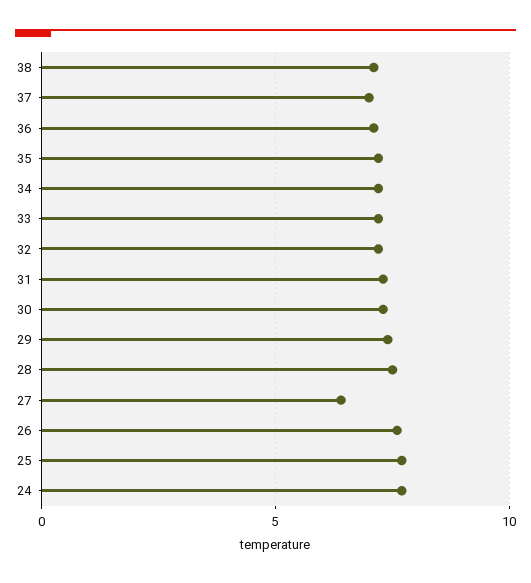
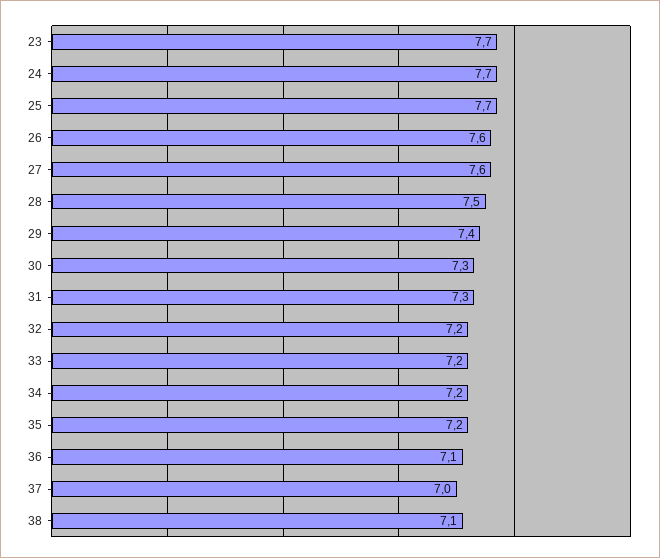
  {
    "38": 7.1,
    "37": 7,
    "36": 7.1,
    "35": 7.2,
    "34": 7.2,
    "33": 7.2,
    "32": 7.2,
    "31": 7.3,
    "30": 7.3,
    "29": 7.4,
    "28": 7.5,
-   "27": 6.5,
+   "27": 7.6,
    "26": 7.6,
    "25": 7.7,
-   "24": 7.7
+   "24": 7.7,
+   "23": 7.7
  }

